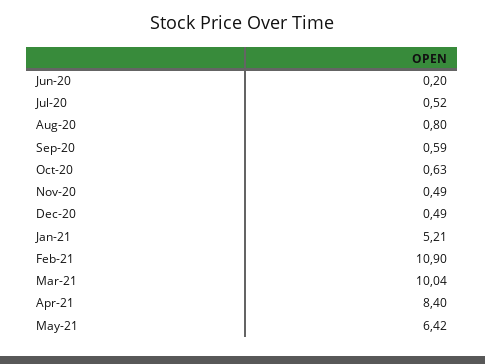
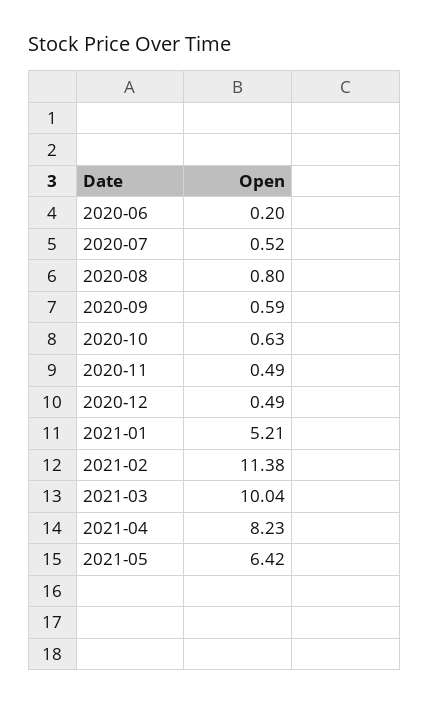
  {
    "Jun-20": 0.2,
    "Jul-20": 0.52,
    "Aug-20": 0.8,
    "Sep-20": 0.59,
    "Oct-20": 0.63,
    "Nov-20": 0.49,
    "Dec-20": 0.49,
    "Jan-21": 5.21,
-   "Feb-21": 10.9,
+   "Feb-21": 11.38,
    "Mar-21": 10.04,
-   "Apr-21": 8.4,
+   "Apr-21": 8.23,
    "May-21": 6.42
  }

